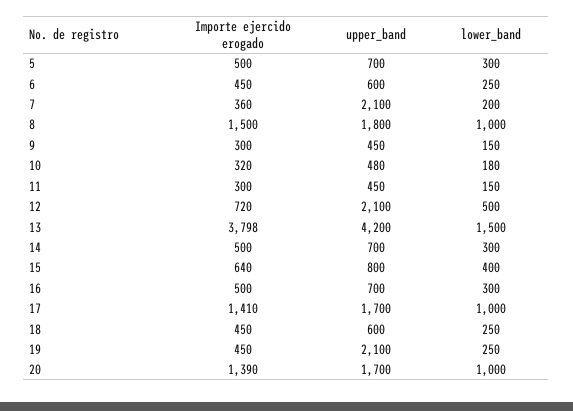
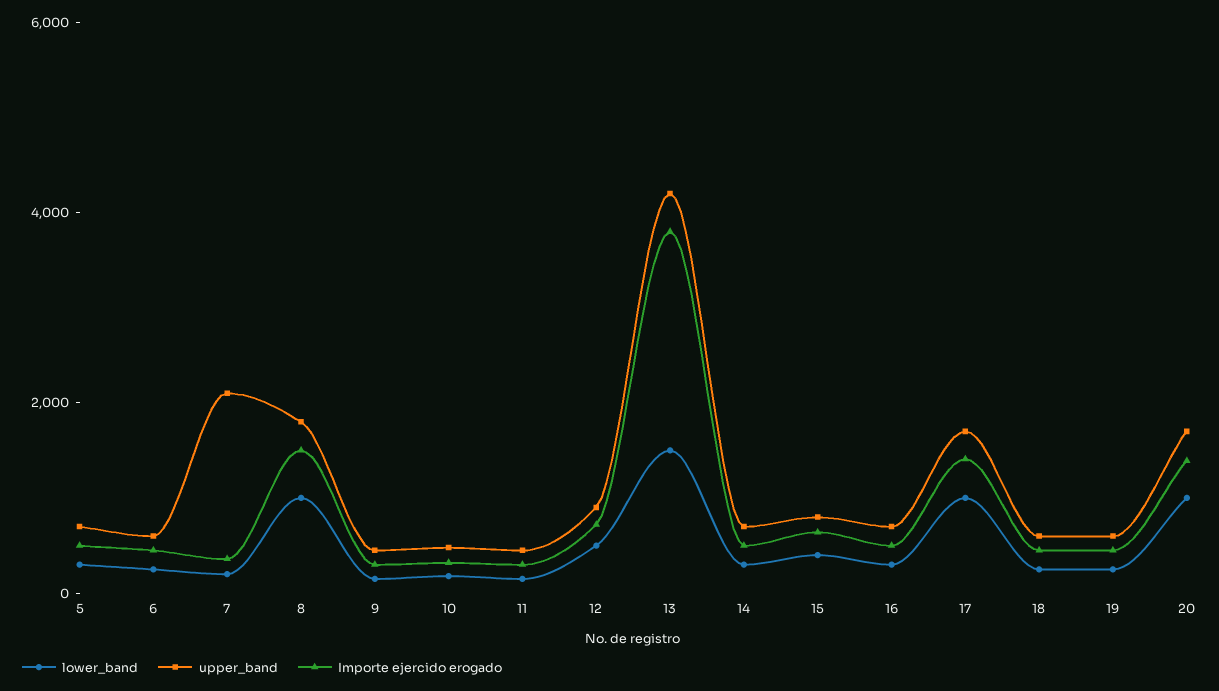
  {
    "Importe ejercido erogado": {
      "5": 500,
      "6": 450,
      "7": 360,
      "8": 1500,
      "9": 300,
      "10": 320,
      "11": 300,
      "12": 720,
      "13": 3798,
      "14": 500,
      "15": 640,
      "16": 500,
      "17": 1410,
      "18": 450,
      "19": 450,
      "20": 1390
    },
    "upper_band": {
      "5": 700,
      "6": 600,
      "7": 2100,
      "8": 1800,
      "9": 450,
      "10": 480,
      "11": 450,
-     "12": 2100,
+     "12": 1000,
      "13": 4200,
      "14": 700,
      "15": 800,
      "16": 700,
      "17": 1700,
      "18": 600,
-     "19": 2100,
+     "19": 500,
      "20": 1700
    },
    "lower_band": {
      "5": 300,
      "6": 250,
      "7": 200,
      "8": 1000,
      "9": 150,
      "10": 180,
      "11": 150,
      "12": 500,
      "13": 1500,
      "14": 300,
      "15": 400,
      "16": 300,
      "17": 1000,
      "18": 250,
      "19": 250,
      "20": 1000
    }
  }

